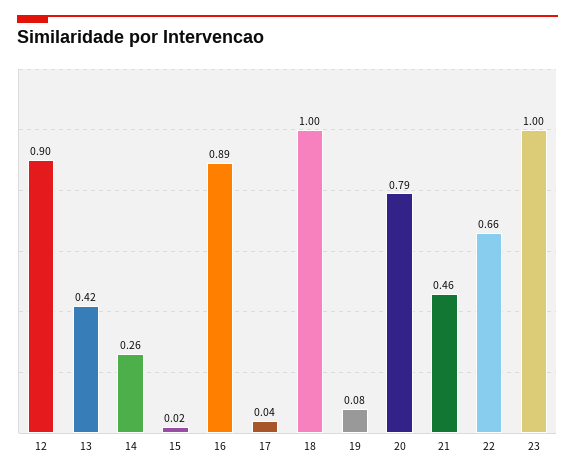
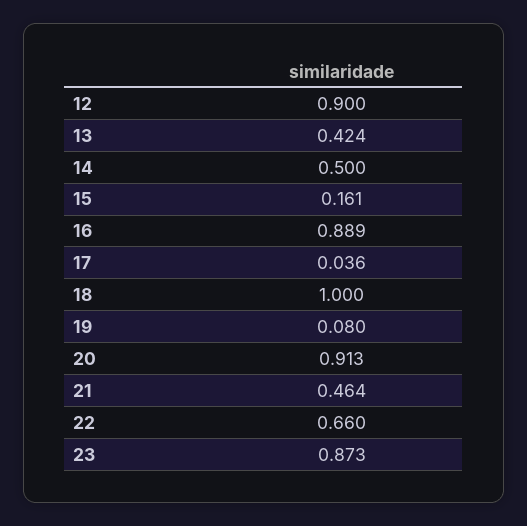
  {
    "12": 0.9,
    "13": 0.424,
-   "14": 0.26,
+   "14": 0.5,
-   "15": 0.02,
+   "15": 0.161,
    "16": 0.889,
    "17": 0.036,
    "18": 1,
    "19": 0.08,
-   "20": 0.79,
+   "20": 0.913,
    "21": 0.464,
    "22": 0.66,
-   "23": 1
+   "23": 0.873
  }

